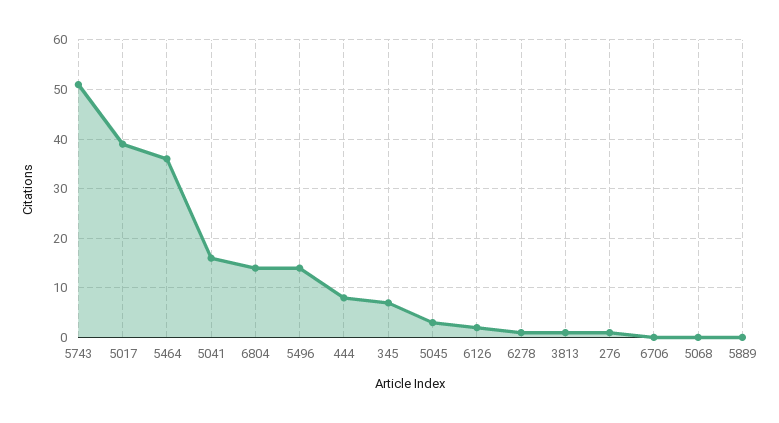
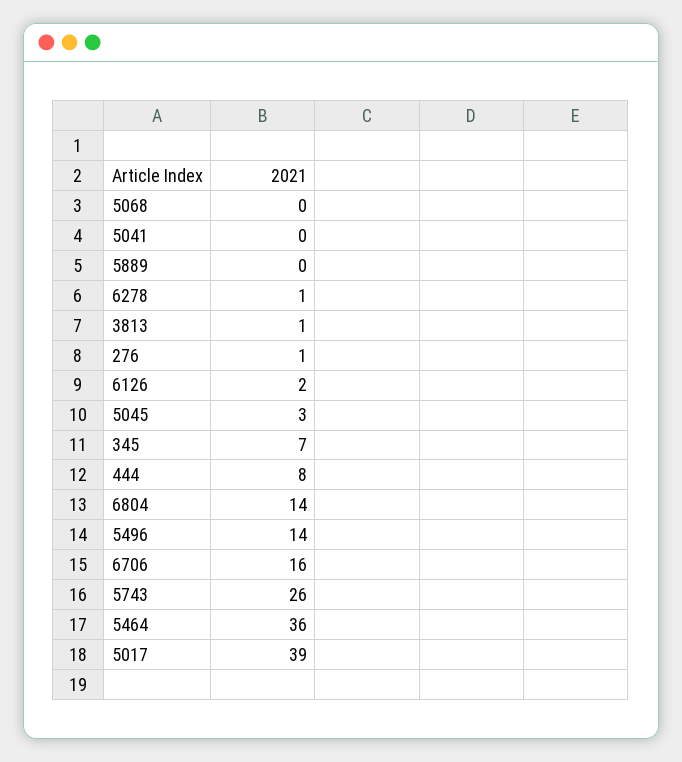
  {
-   "5743": 50,
+   "5743": 26,
    "5017": 39,
    "5464": 36,
-   "5041": 15,
+   "5041": 0,
    "6804": 14,
    "5496": 14,
    "444": 8,
    "345": 7,
    "5045": 3,
    "6126": 2,
    "6278": 1,
    "3813": 1,
    "276": 1,
-   "6706": 0,
+   "6706": 16,
    "5068": 0,
    "5889": 0
  }

